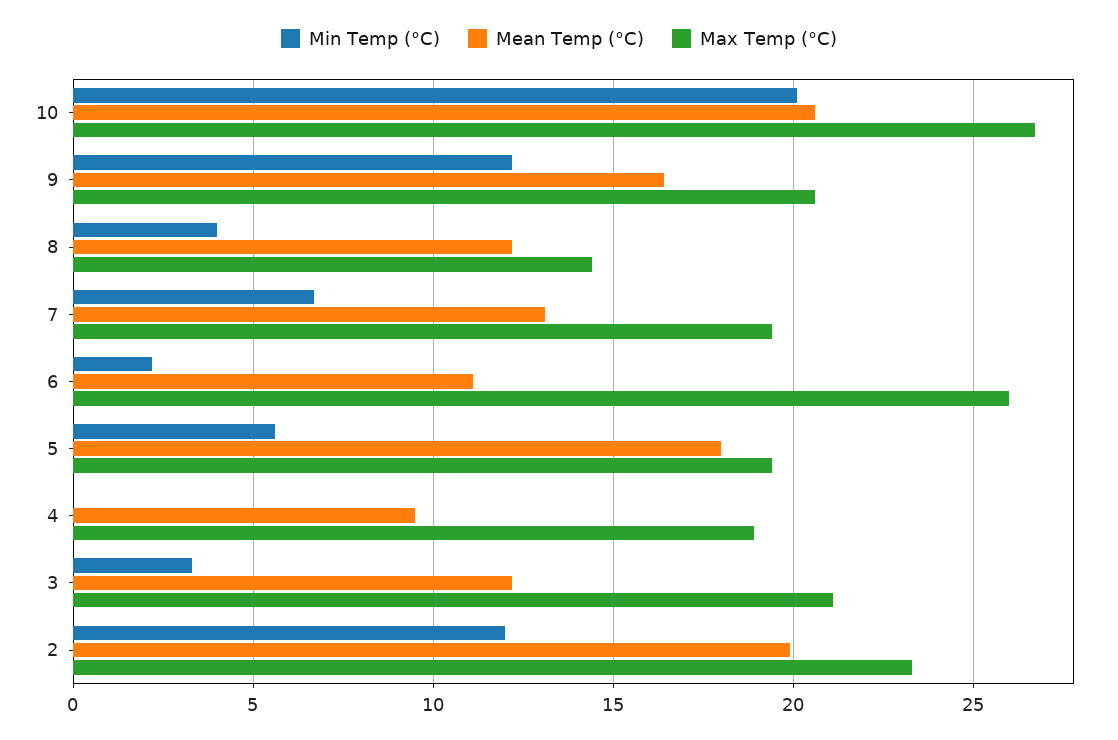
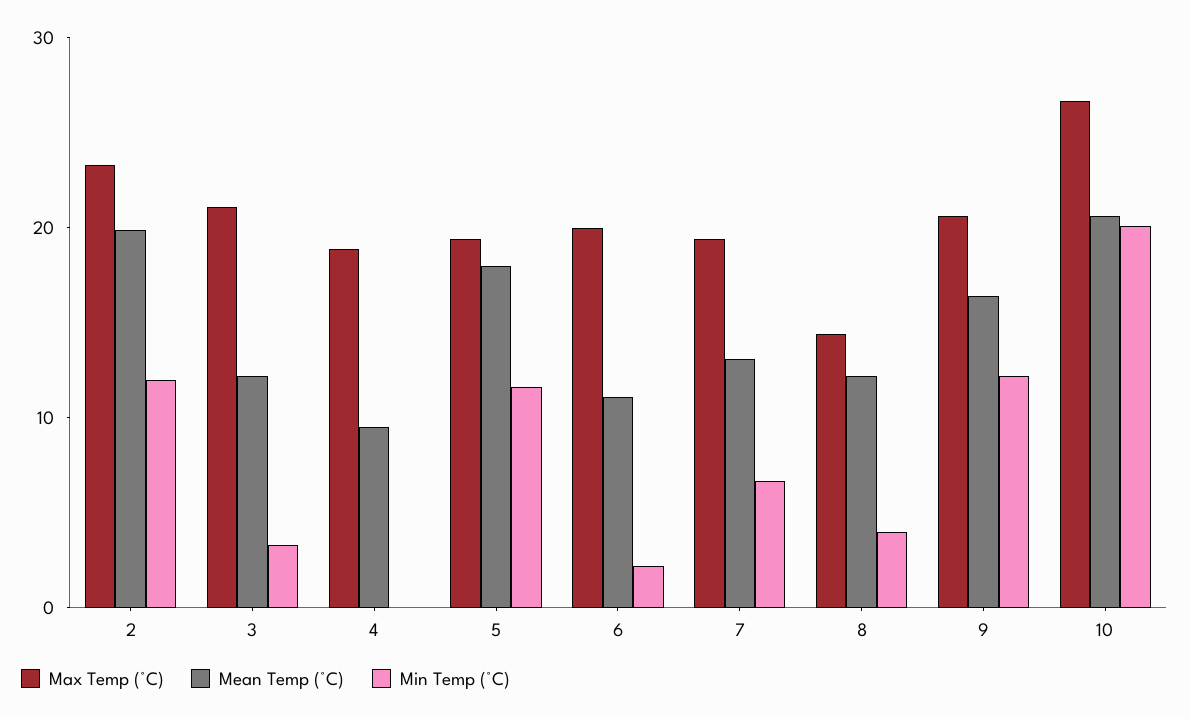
  {
    "Min Temp (°C)": {
      "10": 20,
      "9": 12,
      "8": 4,
      "7": 6.5,
      "6": 2,
-     "5": 5.5,
+     "5": 12,
      "4": 0,
      "3": 3.5,
      "2": 12
    },
    "Mean Temp (°C)": {
      "10": 20.5,
      "9": 16.5,
      "8": 12,
      "7": 13,
      "6": 11,
      "5": 18,
      "4": 9.5,
      "3": 12,
      "2": 20
    },
    "Max Temp (°C)": {
      "10": 26.5,
      "9": 20.5,
      "8": 14.5,
      "7": 19.5,
-     "6": 26,
+     "6": 20,
      "5": 19.5,
      "4": 19,
      "3": 21,
      "2": 23.5
    }
  }

